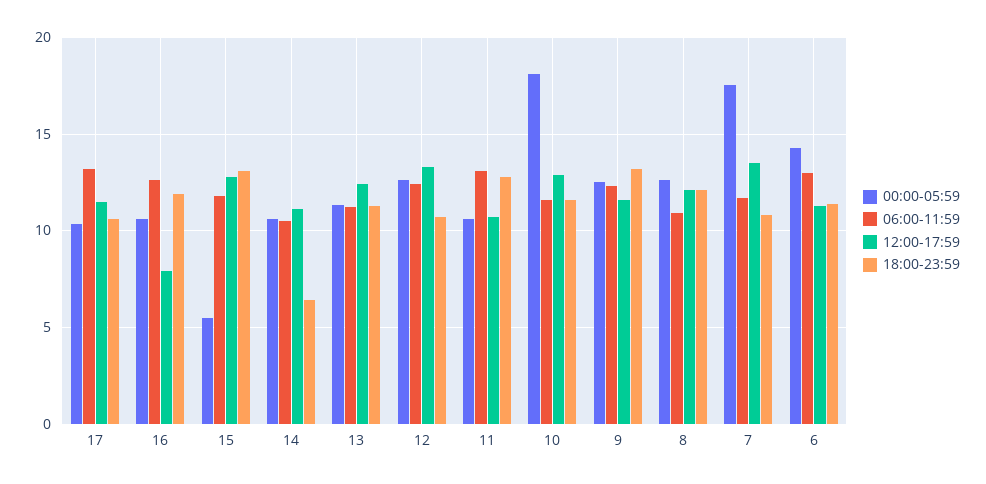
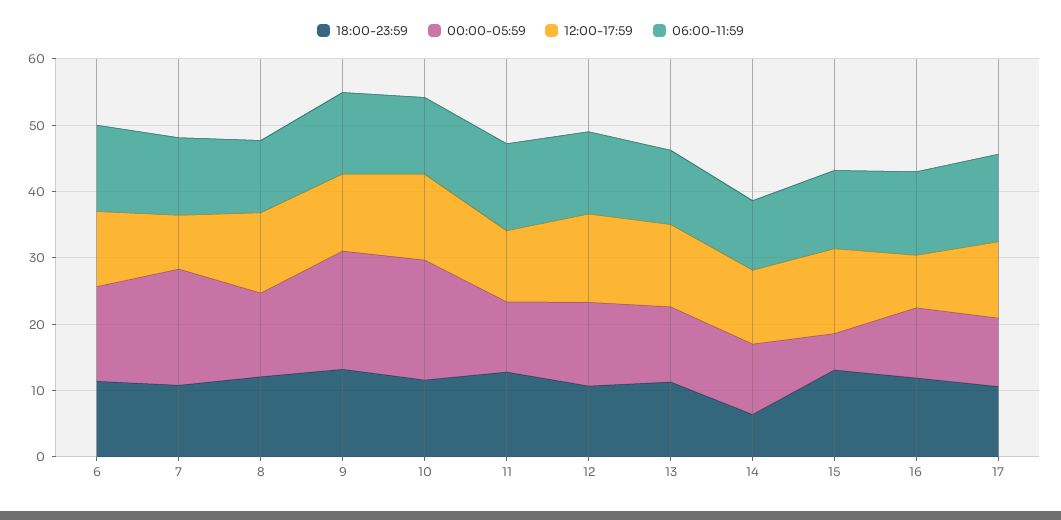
  {
    "00:00-05:59": {
      "17": 10.5,
      "16": 10.5,
      "15": 5.5,
      "14": 10.5,
      "13": 11.5,
      "12": 12.5,
      "11": 10.5,
      "10": 18,
-     "9": 12.5,
+     "9": 18,
      "8": 12.5,
      "7": 17.5,
      "6": 14.5
    },
    "06:00-11:59": {
      "17": 13,
      "16": 12.5,
      "15": 12,
      "14": 10.5,
      "13": 11,
      "12": 12.5,
      "11": 13,
      "10": 11.5,
      "9": 12.5,
      "8": 11,
      "7": 11.5,
      "6": 13
    },
    "12:00-17:59": {
      "17": 11.5,
      "16": 8,
      "15": 13,
      "14": 11,
      "13": 12.5,
      "12": 13.5,
      "11": 10.5,
      "10": 13,
      "9": 11.5,
      "8": 12,
-     "7": 13.5,
+     "7": 8,
      "6": 11.5
    },
    "18:00-23:59": {
      "17": 10.5,
      "16": 12,
      "15": 13,
      "14": 6.5,
      "13": 11.5,
      "12": 10.5,
      "11": 13,
      "10": 11.5,
      "9": 13,
      "8": 12,
      "7": 11,
      "6": 11.5
    }
  }

